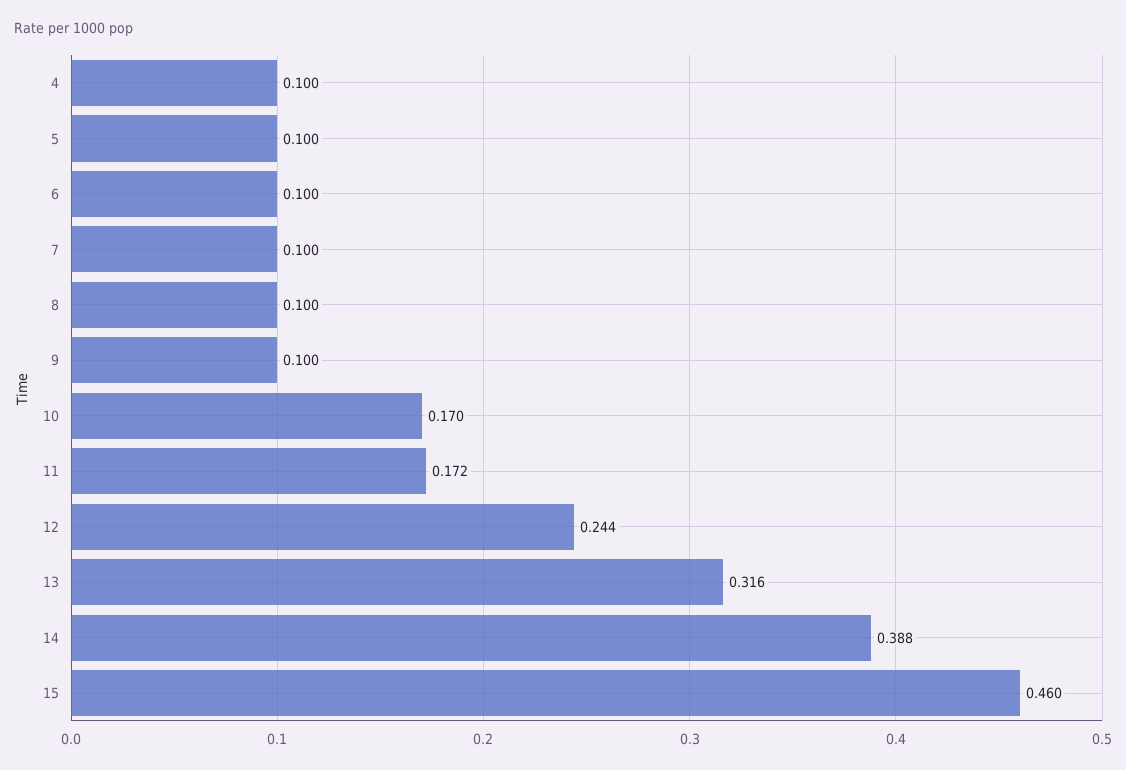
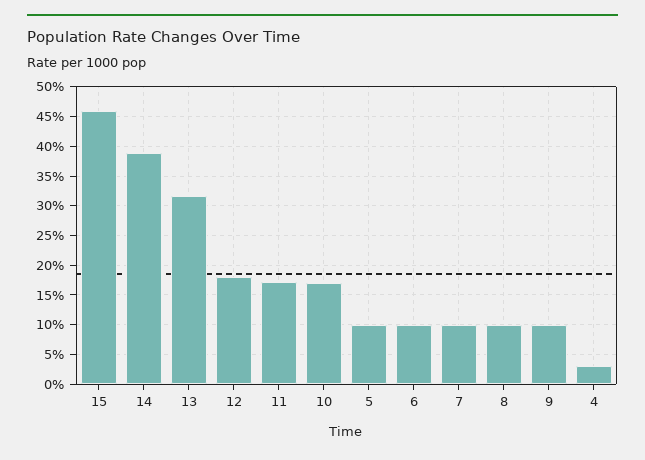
  {
-   "4": 0.1,
+   "4": 0.025,
    "5": 0.1,
    "6": 0.1,
    "7": 0.1,
    "8": 0.1,
    "9": 0.1,
    "10": 0.17,
    "11": 0.172,
-   "12": 0.244,
+   "12": 0.175,
    "13": 0.316,
    "14": 0.388,
    "15": 0.46
  }

